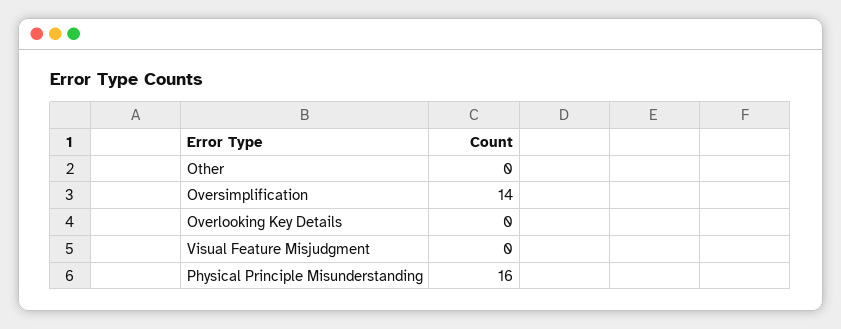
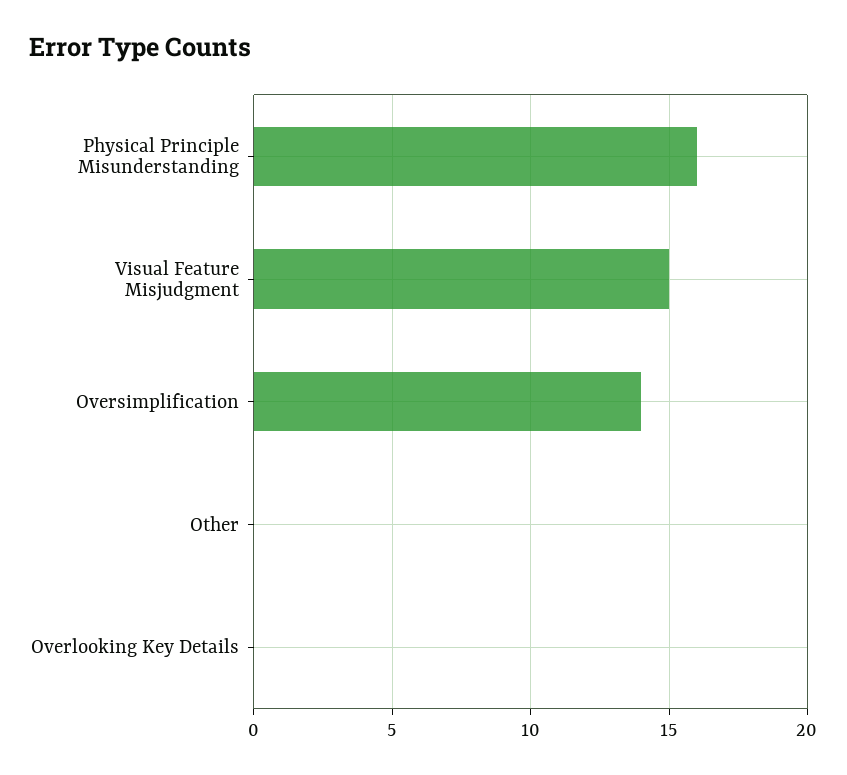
  {
    "Other": 0,
    "Oversimplification": 14,
    "Overlooking Key Details": 0,
-   "Visual Feature Misjudgment": 0,
+   "Visual Feature Misjudgment": 15,
    "Physical Principle Misunderstanding": 16
  }

